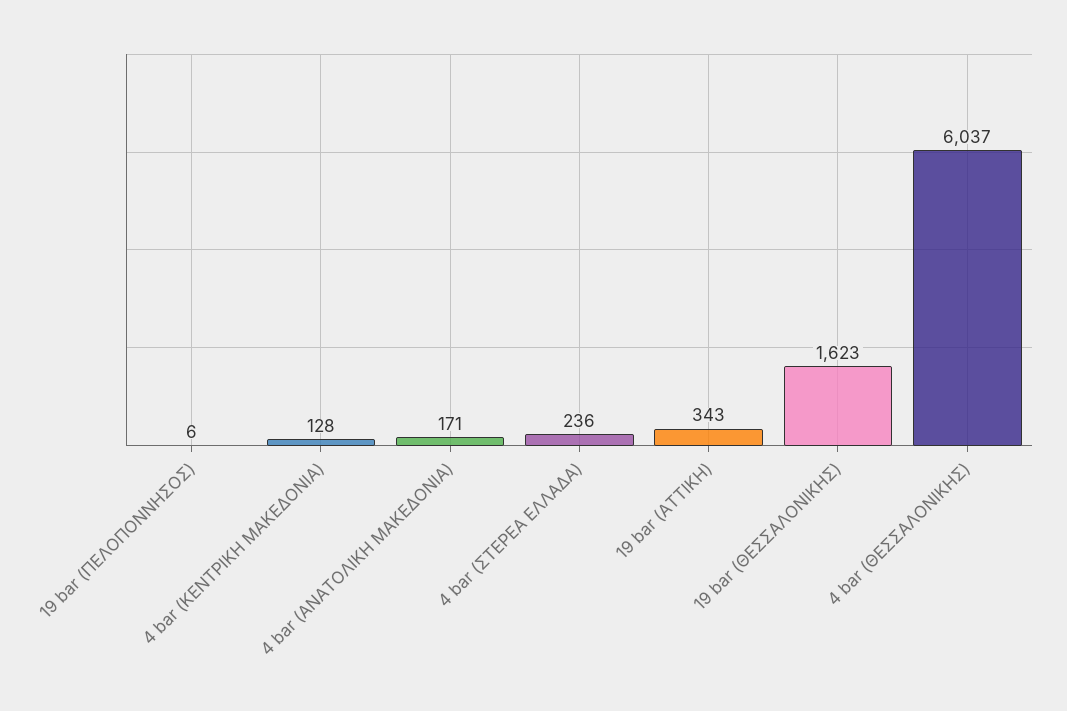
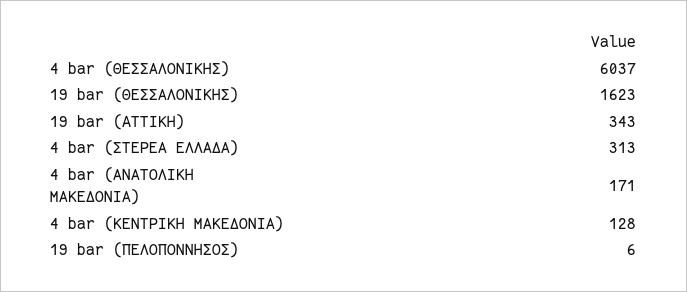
  {
    "19 bar (ΠΕΛΟΠΟΝΝΗΣΟΣ)": 6,
    "4 bar (ΚΕΝΤΡΙΚΗ ΜΑΚΕΔΟΝΙΑ)": 128,
    "4 bar (ΑΝΑΤΟΛΙΚΗ ΜΑΚΕΔΟΝΙΑ)": 171,
-   "4 bar (ΣΤΕΡΕΑ ΕΛΛΑΔΑ)": 236,
+   "4 bar (ΣΤΕΡΕΑ ΕΛΛΑΔΑ)": 313,
    "19 bar (ATTIKH)": 343,
    "19 bar (ΘΕΣΣΑΛΟΝΙΚΗΣ)": 1623,
    "4 bar (ΘΕΣΣΑΛΟΝΙΚΗΣ)": 6037
  }

